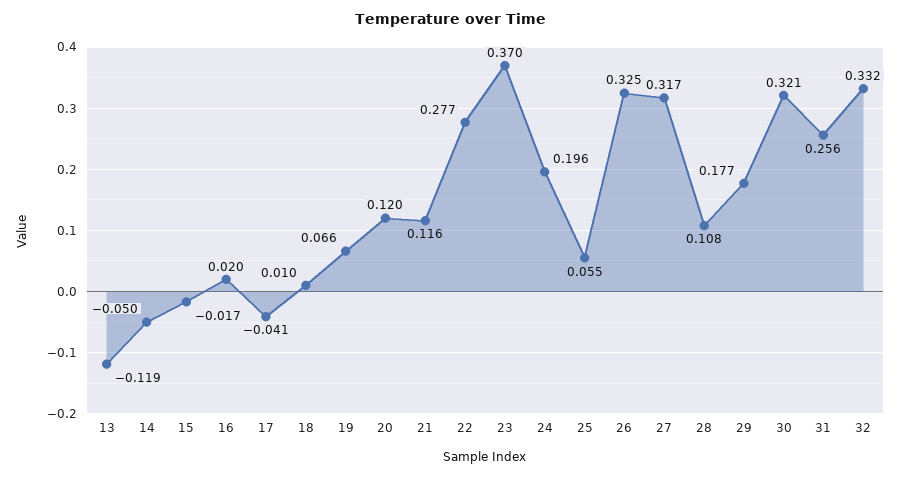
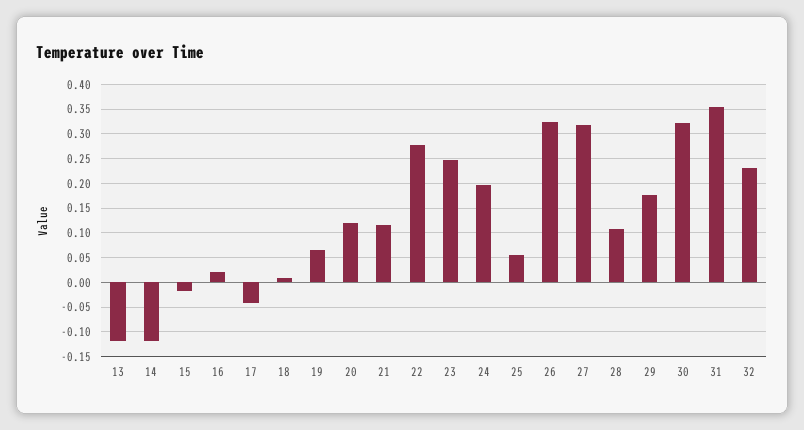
  {
    "13": -0.119,
-   "14": -0.05,
+   "14": -0.125,
    "15": -0.017,
    "16": 0.02,
    "17": -0.041,
    "18": 0.01,
    "19": 0.066,
    "20": 0.12,
    "21": 0.116,
    "22": 0.277,
-   "23": 0.37,
+   "23": 0.25,
    "24": 0.196,
    "25": 0.055,
    "26": 0.325,
    "27": 0.317,
    "28": 0.108,
    "29": 0.177,
    "30": 0.321,
-   "31": 0.256,
+   "31": 0.35,
-   "32": 0.332
+   "32": 0.225
  }

